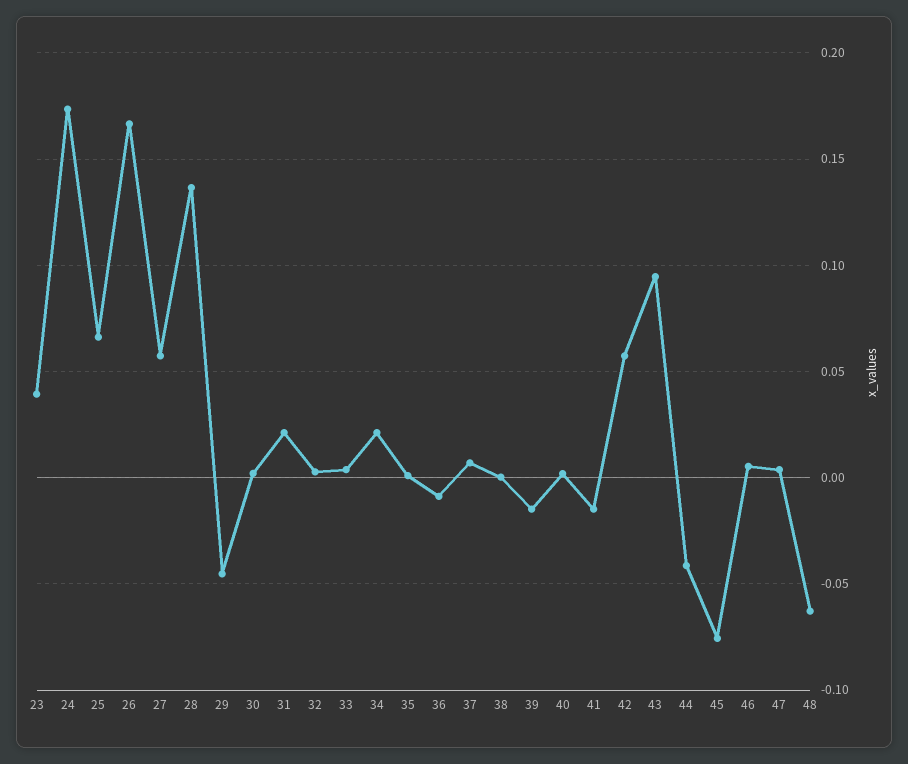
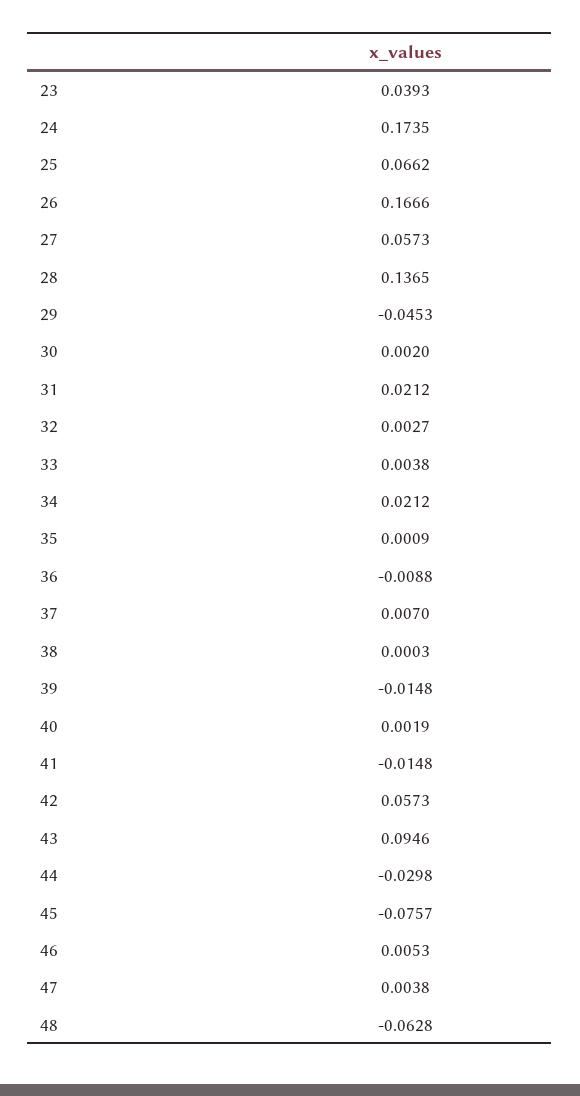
  {
    "23": 0.0393,
    "24": 0.1735,
    "25": 0.0662,
    "26": 0.1666,
    "27": 0.0573,
    "28": 0.1365,
    "29": -0.0453,
    "30": 0.002,
    "31": 0.0212,
    "32": 0.0027,
    "33": 0.0038,
    "34": 0.0212,
    "35": 0.0009,
    "36": -0.0088,
    "37": 0.007,
    "38": 0.0003,
    "39": -0.0148,
    "40": 0.0019,
    "41": -0.0148,
    "42": 0.0573,
    "43": 0.0946,
-   "44": -0.04,
+   "44": -0.0298,
    "45": -0.0757,
    "46": 0.0053,
    "47": 0.0038,
    "48": -0.0628
  }

